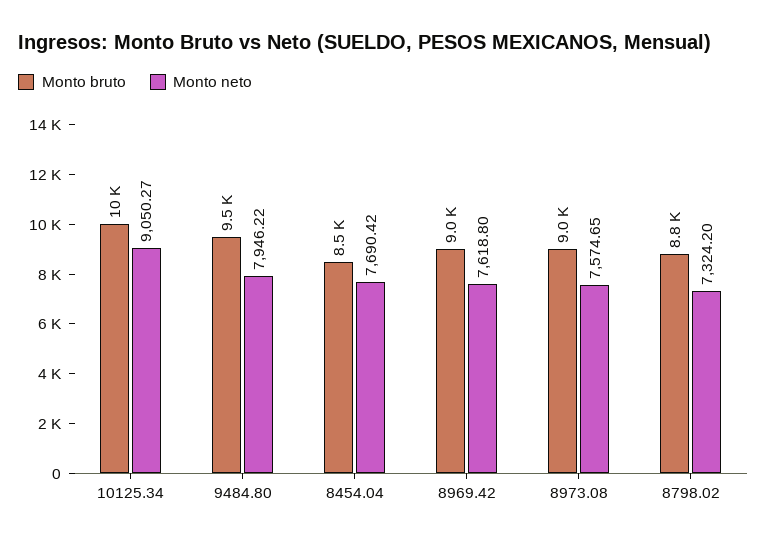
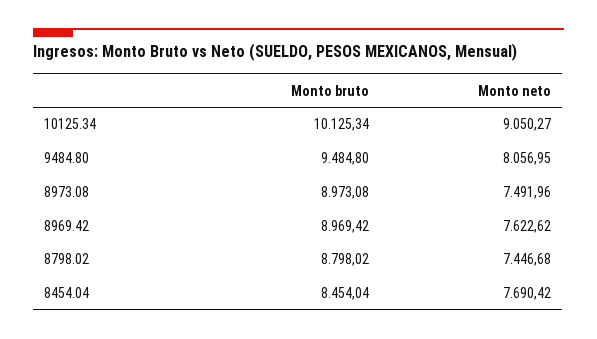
  {
    "Monto bruto": {
      "10125.34": 10125.34,
      "9484.80": 9484.8,
      "8454.04": 8454.04,
      "8969.42": 8969.42,
      "8973.08": 8973.08,
      "8798.02": 8798.02
    },
    "Monto neto": {
      "10125.34": 9050.27,
-     "9484.80": 7946.22,
+     "9484.80": 8056.95,
      "8454.04": 7690.42,
-     "8969.42": 7618.8,
+     "8969.42": 7622.62,
-     "8973.08": 7574.65,
+     "8973.08": 7491.96,
-     "8798.02": 7324.2
+     "8798.02": 7446.68
    }
  }

